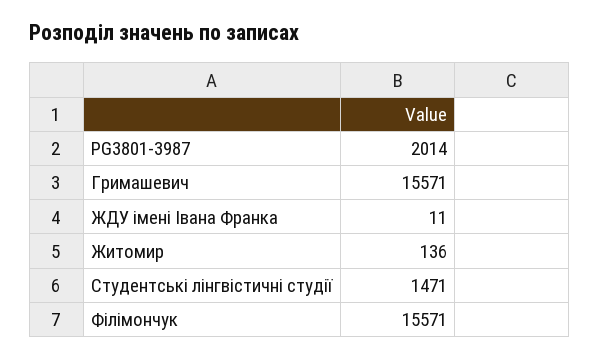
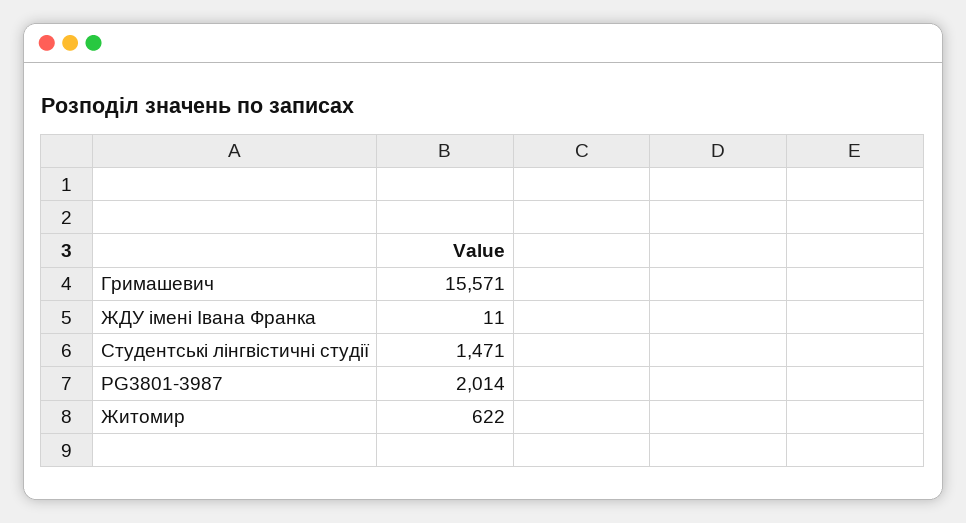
  {
    "PG3801-3987": 2014,
    "Гримашевич": 15571,
    "ЖДУ імені Івана Франка": 11,
-   "Житомир": 136,
+   "Житомир": 622,
-   "Студентські лінгвістичні студії": 1471,
+   "Студентські лінгвістичні студії": 1471
-   "Філімончук": 15571
  }

